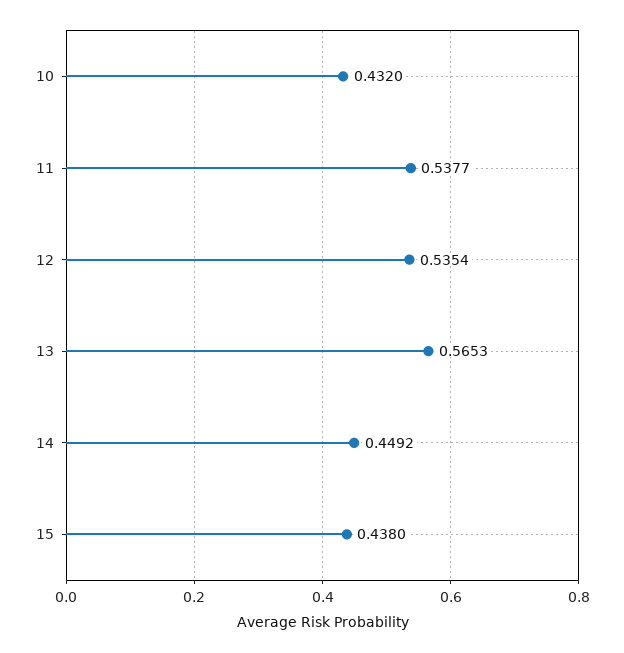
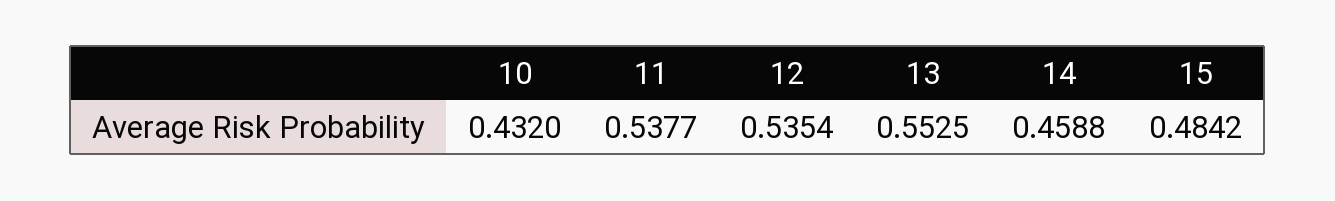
  {
    "10": 0.432,
    "11": 0.5377,
    "12": 0.5354,
-   "13": 0.5653,
+   "13": 0.5525,
-   "14": 0.4492,
+   "14": 0.4588,
-   "15": 0.438
+   "15": 0.4842
  }

